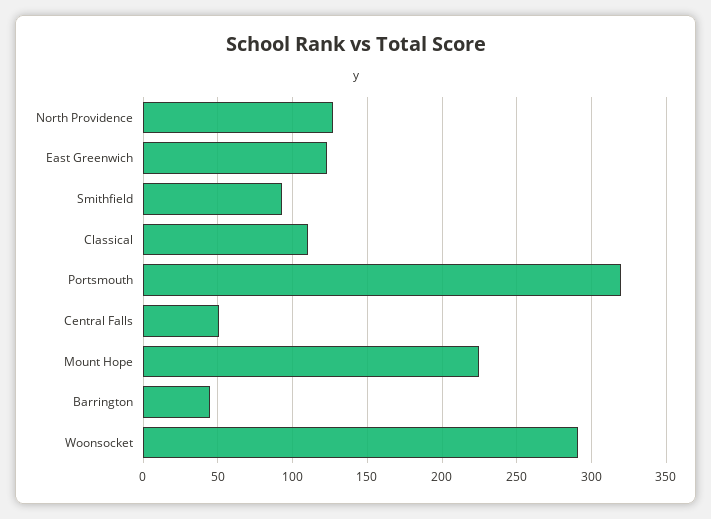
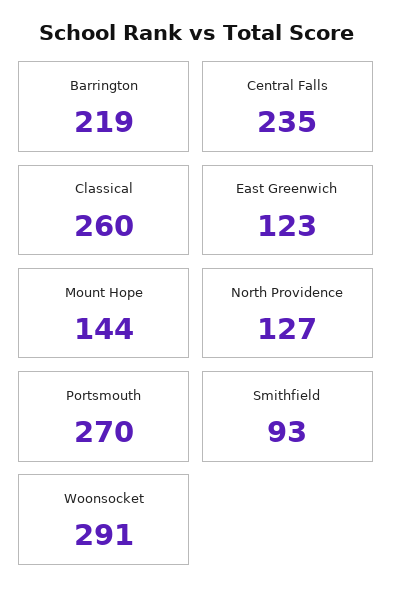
  {
    "North Providence": 127,
    "East Greenwich": 123,
    "Smithfield": 93,
-   "Classical": 110,
+   "Classical": 260,
-   "Portsmouth": 320,
+   "Portsmouth": 270,
-   "Central Falls": 50,
+   "Central Falls": 235,
-   "Mount Hope": 225,
+   "Mount Hope": 144,
-   "Barrington": 45,
+   "Barrington": 219,
    "Woonsocket": 291
  }

